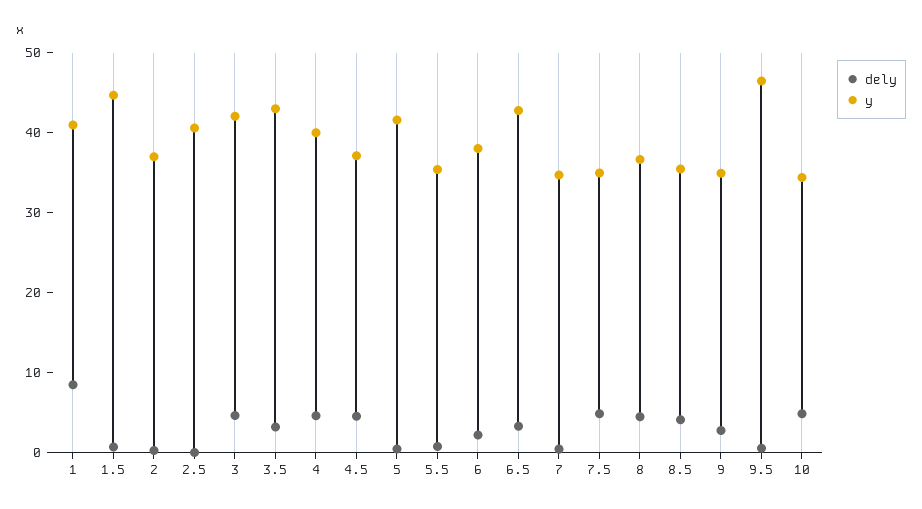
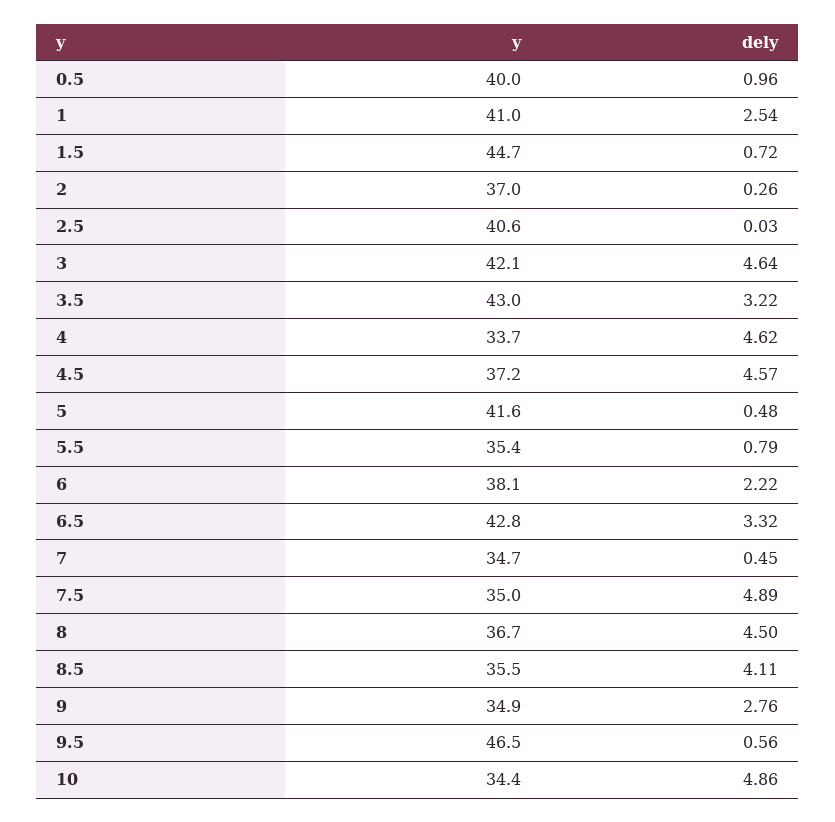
  {
    "dely": {
-     "1": 8,
+     "1": 2.54,
      "1.5": 0.72,
      "2": 0.26,
      "2.5": 0.03,
      "3": 4.64,
      "3.5": 3.22,
      "4": 4.62,
      "4.5": 4.57,
      "5": 0.48,
      "5.5": 0.79,
      "6": 2.22,
      "6.5": 3.32,
      "7": 0.45,
      "7.5": 4.89,
      "8": 4.5,
      "8.5": 4.11,
      "9": 2.76,
      "9.5": 0.56,
-     "10": 4.86
+     "10": 4.86,
+     "0.5": 0.96
    },
    "y": {
      "1": 41,
      "1.5": 44.7,
      "2": 37,
      "2.5": 40.6,
      "3": 42.1,
      "3.5": 43,
-     "4": 40,
+     "4": 33.7,
      "4.5": 37.2,
      "5": 41.6,
      "5.5": 35.4,
      "6": 38.1,
      "6.5": 42.8,
      "7": 34.7,
      "7.5": 35,
      "8": 36.7,
      "8.5": 35.5,
      "9": 34.9,
      "9.5": 46.5,
-     "10": 34.4
+     "10": 34.4,
+     "0.5": 40
    }
  }

